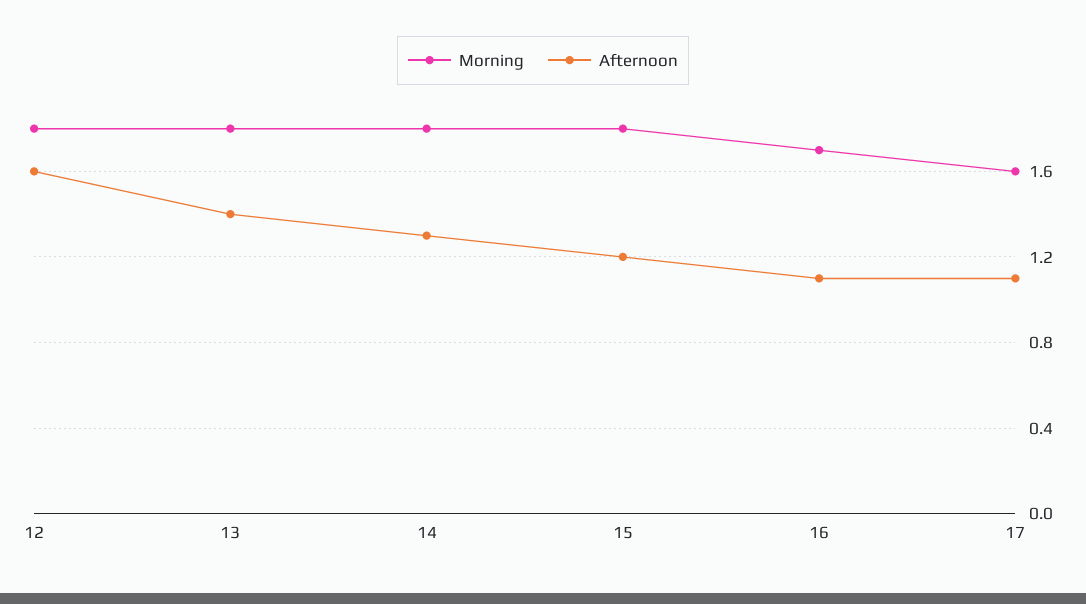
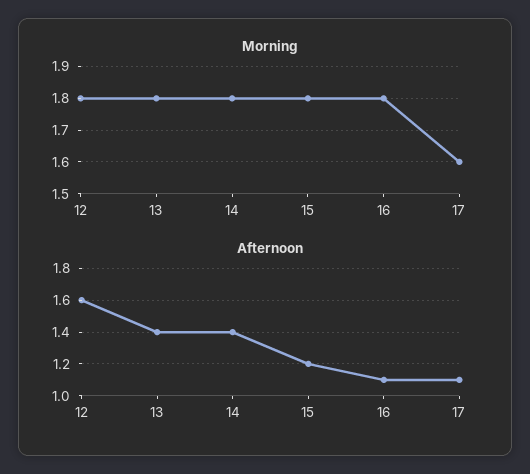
  {
    "Morning": {
      "12": 1.8,
      "13": 1.8,
      "14": 1.8,
      "15": 1.8,
-     "16": 1.7,
+     "16": 1.8,
      "17": 1.6
    },
    "Afternoon": {
      "12": 1.6,
      "13": 1.4,
-     "14": 1.3,
+     "14": 1.4,
      "15": 1.2,
      "16": 1.1,
      "17": 1.1
    }
  }

